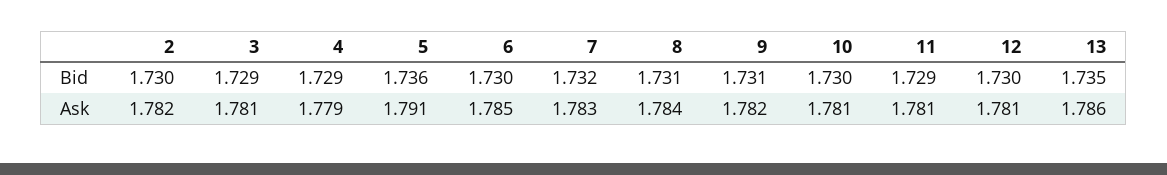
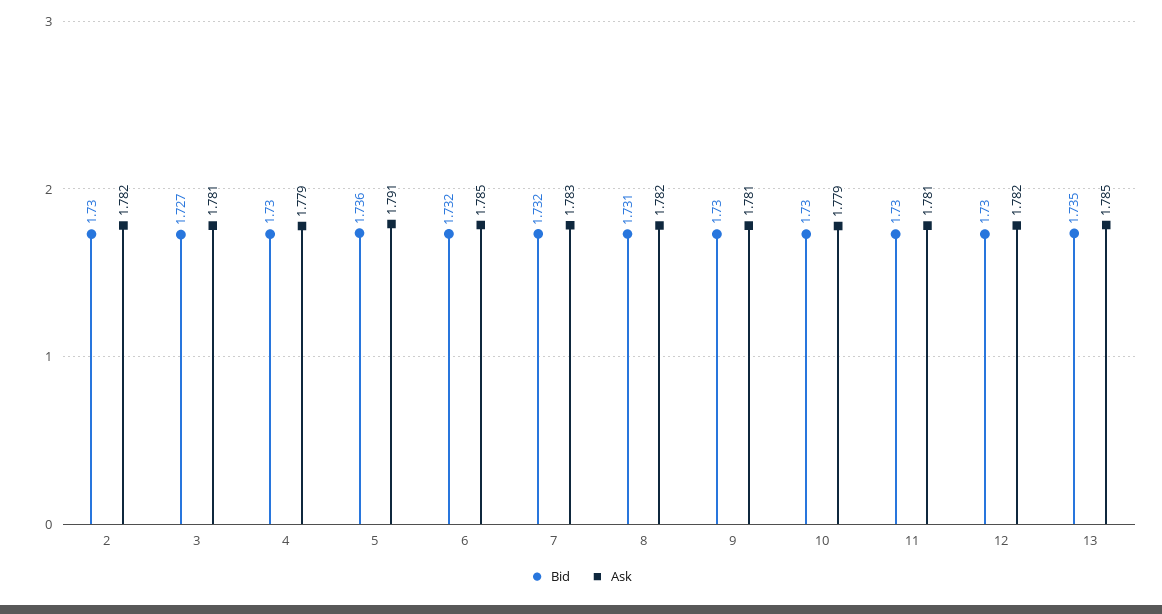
  {
    "Bid": {
      "2": 1.73,
-     "3": 1.729,
+     "3": 1.727,
-     "4": 1.729,
+     "4": 1.73,
      "5": 1.736,
-     "6": 1.73,
+     "6": 1.732,
      "7": 1.732,
      "8": 1.731,
-     "9": 1.731,
+     "9": 1.73,
      "10": 1.73,
-     "11": 1.729,
+     "11": 1.73,
      "12": 1.73,
      "13": 1.735
    },
    "Ask": {
      "2": 1.782,
      "3": 1.781,
      "4": 1.779,
      "5": 1.791,
      "6": 1.785,
      "7": 1.783,
-     "8": 1.784,
+     "8": 1.782,
-     "9": 1.782,
+     "9": 1.781,
-     "10": 1.781,
+     "10": 1.779,
      "11": 1.781,
-     "12": 1.781,
+     "12": 1.782,
-     "13": 1.786
+     "13": 1.785
    }
  }

